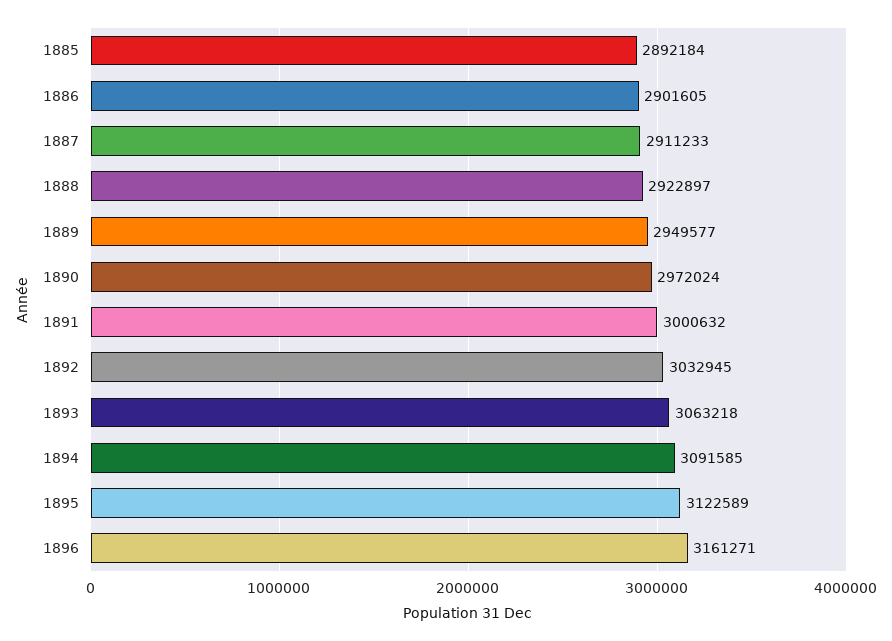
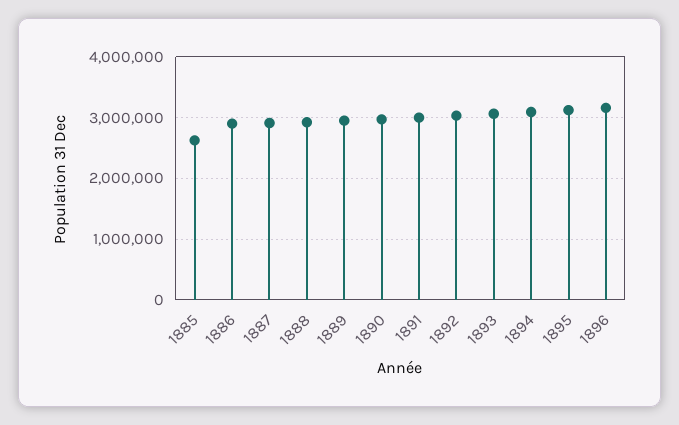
  {
-   "1885": 2892184,
+   "1885": 2600000,
    "1886": 2901605,
    "1887": 2911233,
    "1888": 2922897,
    "1889": 2949577,
    "1890": 2972024,
    "1891": 3000632,
    "1892": 3032945,
    "1893": 3063218,
    "1894": 3091585,
    "1895": 3122589,
    "1896": 3161271
  }

